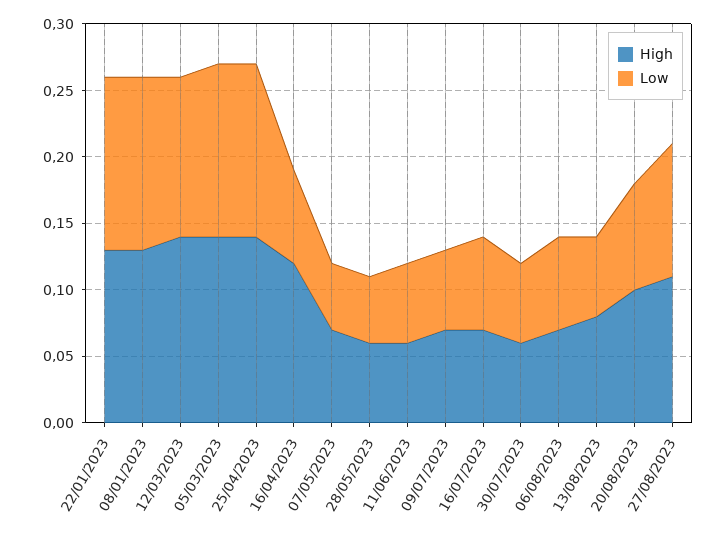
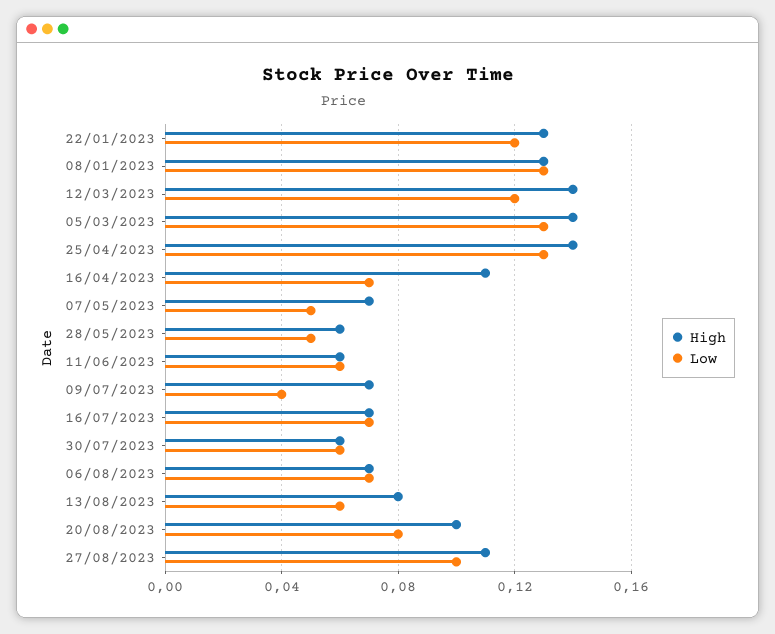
  {
    "High": {
      "22/01/2023": 0.13,
      "08/01/2023": 0.13,
      "12/03/2023": 0.14,
      "05/03/2023": 0.14,
      "25/04/2023": 0.14,
-     "16/04/2023": 0.12,
+     "16/04/2023": 0.11,
      "07/05/2023": 0.07,
      "28/05/2023": 0.06,
      "11/06/2023": 0.06,
      "09/07/2023": 0.07,
      "16/07/2023": 0.07,
      "30/07/2023": 0.06,
      "06/08/2023": 0.07,
      "13/08/2023": 0.08,
      "20/08/2023": 0.1,
      "27/08/2023": 0.11
    },
    "Low": {
-     "22/01/2023": 0.13,
+     "22/01/2023": 0.12,
      "08/01/2023": 0.13,
      "12/03/2023": 0.12,
      "05/03/2023": 0.13,
      "25/04/2023": 0.13,
      "16/04/2023": 0.07,
      "07/05/2023": 0.05,
      "28/05/2023": 0.05,
      "11/06/2023": 0.06,
-     "09/07/2023": 0.06,
+     "09/07/2023": 0.04,
      "16/07/2023": 0.07,
      "30/07/2023": 0.06,
      "06/08/2023": 0.07,
      "13/08/2023": 0.06,
      "20/08/2023": 0.08,
      "27/08/2023": 0.1
    }
  }

